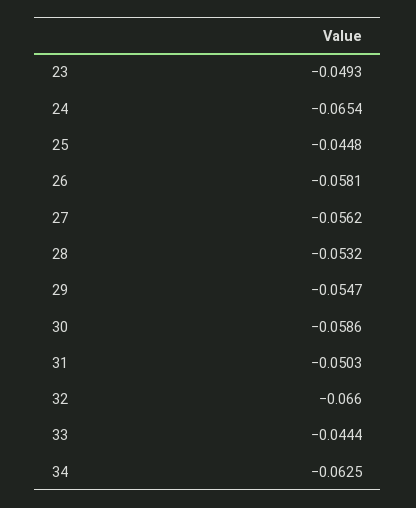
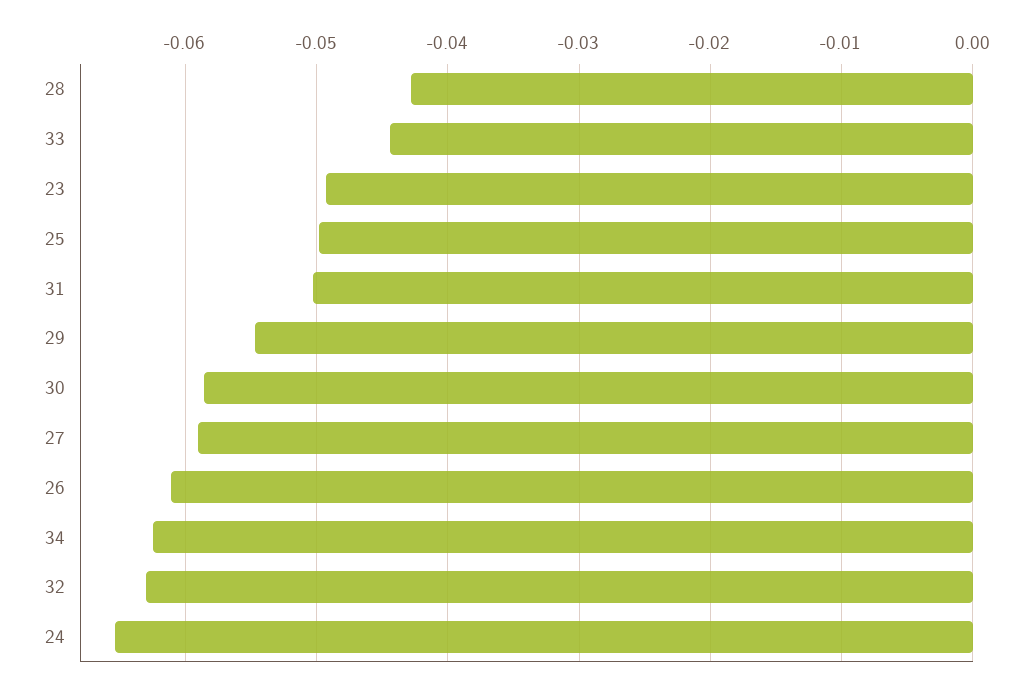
  {
    "23": -0.0493,
    "24": -0.0654,
-   "25": -0.0448,
+   "25": -0.05,
-   "26": -0.0581,
+   "26": -0.061,
-   "27": -0.0562,
+   "27": -0.059,
-   "28": -0.0532,
+   "28": -0.043,
    "29": -0.0547,
    "30": -0.0586,
    "31": -0.0503,
-   "32": -0.066,
+   "32": -0.063,
    "33": -0.0444,
    "34": -0.0625
  }

